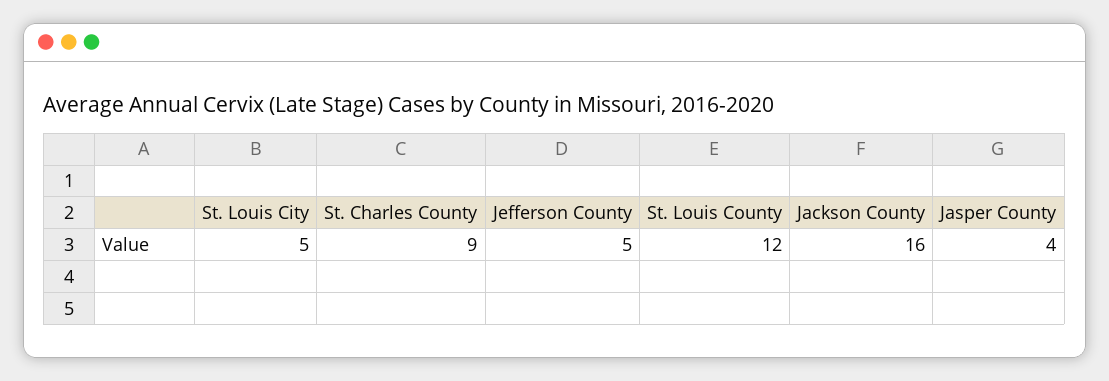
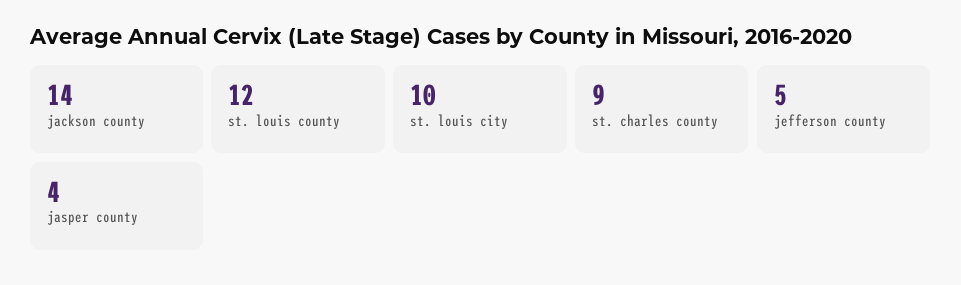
  {
-   "St. Louis City": 5,
+   "St. Louis City": 10,
    "St. Charles County": 9,
    "Jefferson County": 5,
    "St. Louis County": 12,
-   "Jackson County": 16,
+   "Jackson County": 14,
    "Jasper County": 4
  }

